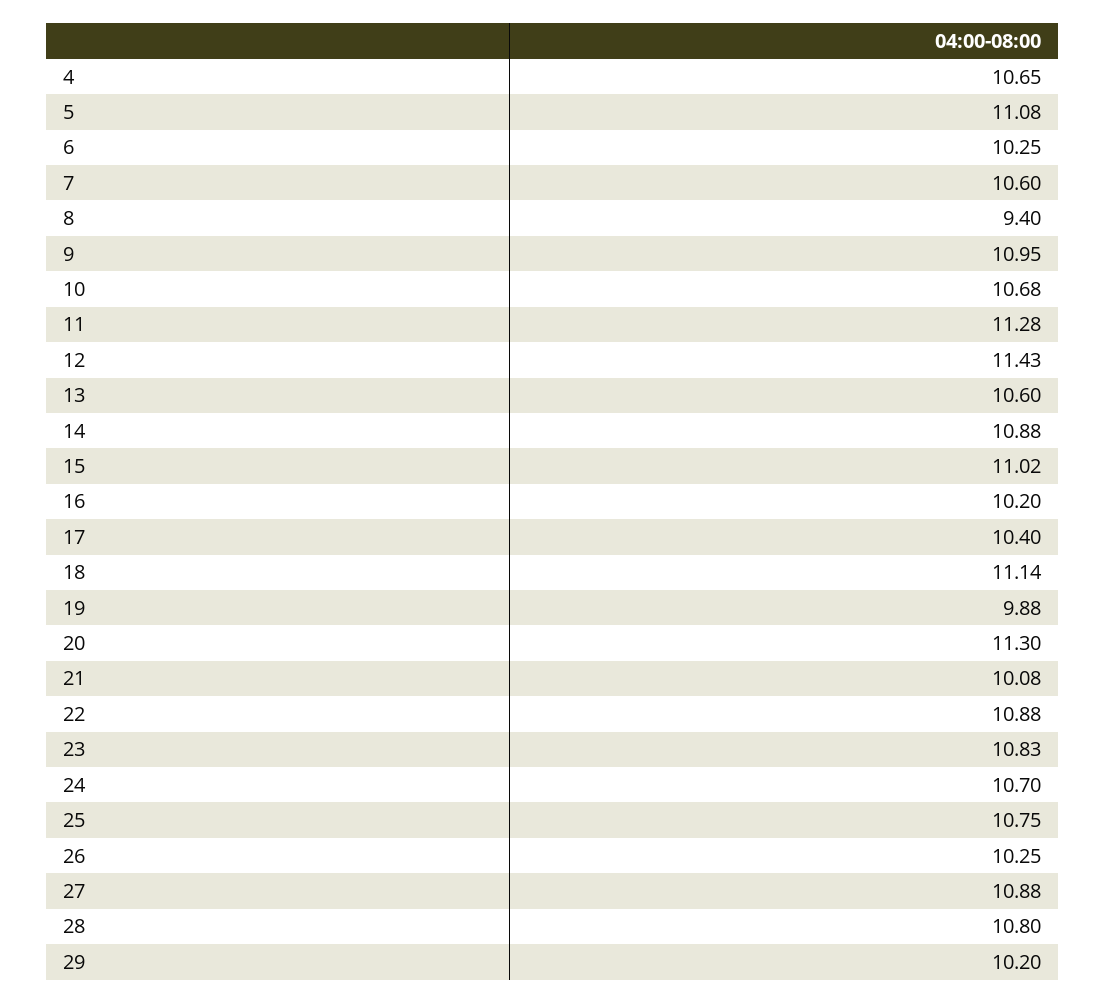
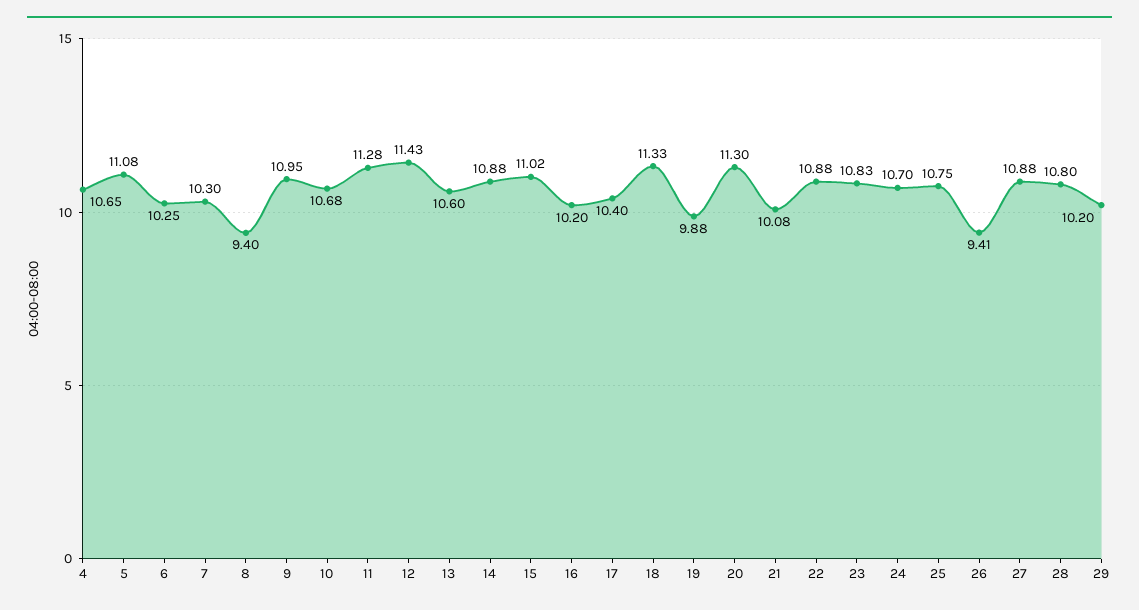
  {
    "4": 10.65,
    "5": 11.08,
    "6": 10.25,
-   "7": 10.6,
+   "7": 10.3,
    "8": 9.4,
    "9": 10.95,
    "10": 10.68,
    "11": 11.28,
    "12": 11.43,
    "13": 10.6,
    "14": 10.88,
    "15": 11.02,
    "16": 10.2,
    "17": 10.4,
-   "18": 11.14,
+   "18": 11.33,
    "19": 9.88,
    "20": 11.3,
    "21": 10.08,
    "22": 10.88,
    "23": 10.83,
    "24": 10.7,
    "25": 10.75,
-   "26": 10.25,
+   "26": 9.41,
    "27": 10.88,
    "28": 10.8,
    "29": 10.2
  }

